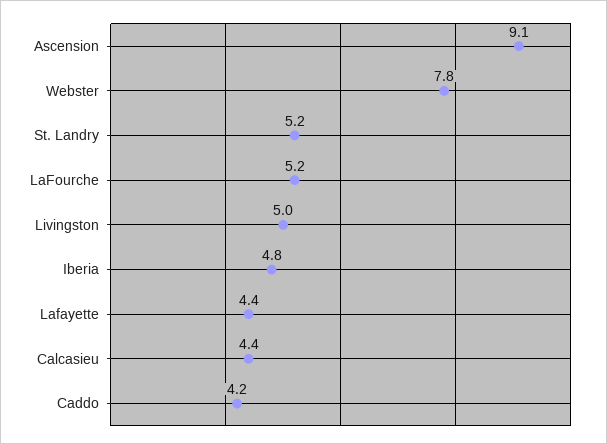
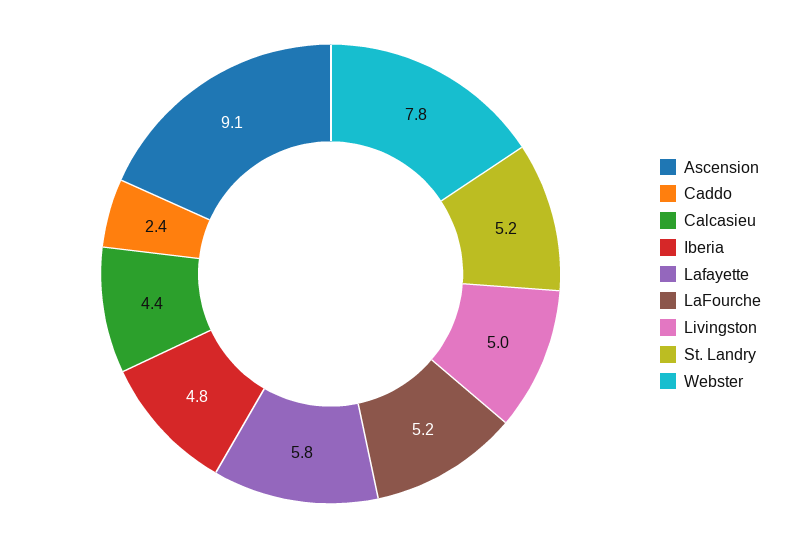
  {
    "Ascension": 9.1,
    "Webster": 7.8,
    "St. Landry": 5.2,
    "LaFourche": 5.2,
    "Livingston": 5,
    "Iberia": 4.8,
-   "Lafayette": 4.4,
+   "Lafayette": 5.8,
    "Calcasieu": 4.4,
-   "Caddo": 4.2
+   "Caddo": 2.4
  }

